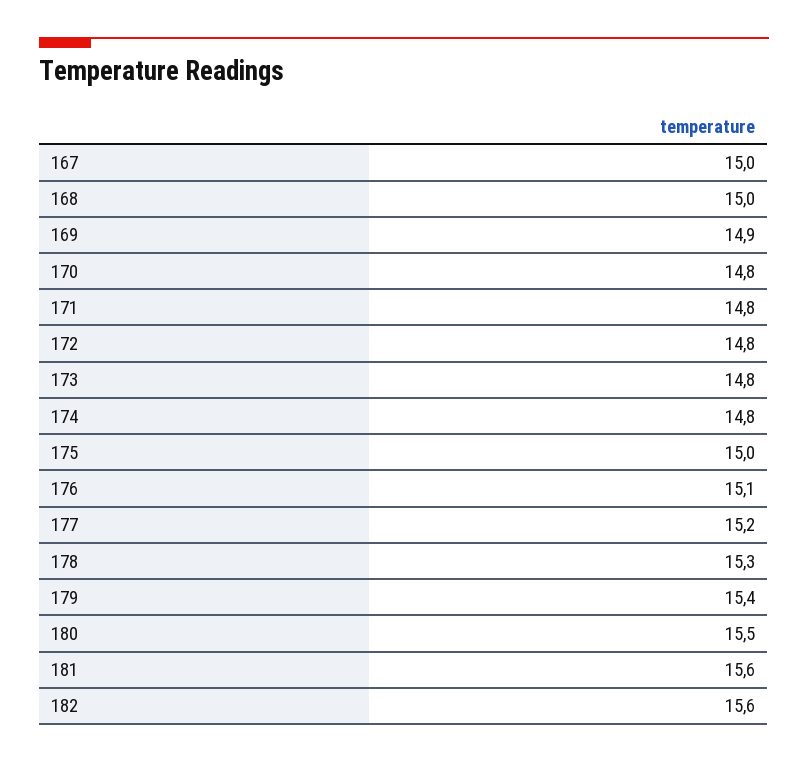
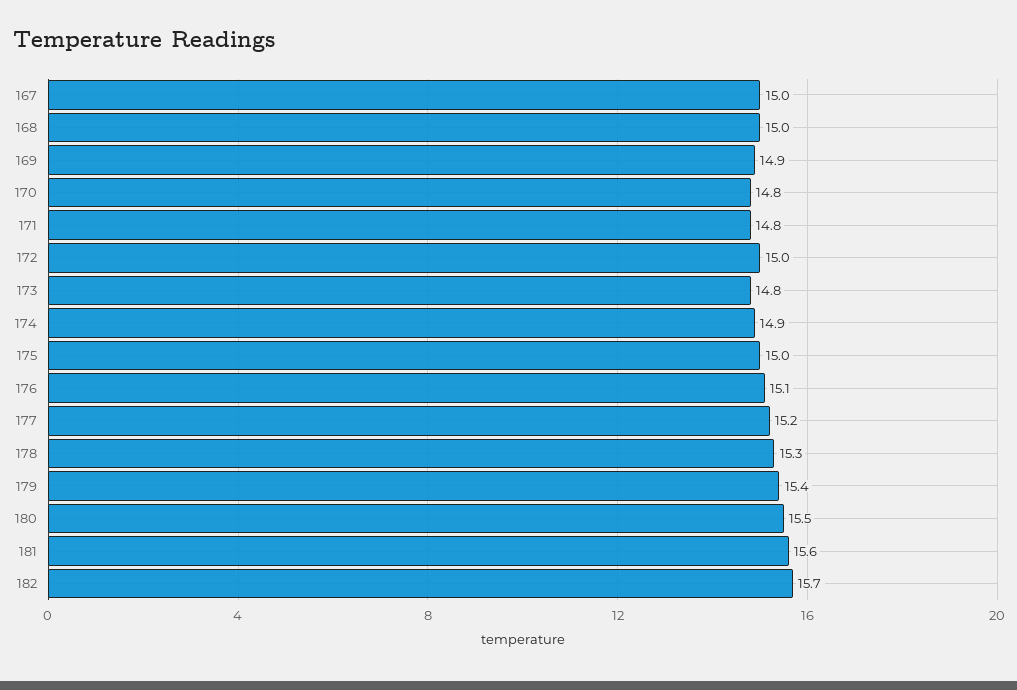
  {
    "167": 15,
    "168": 15,
    "169": 14.9,
    "170": 14.8,
    "171": 14.8,
-   "172": 14.8,
+   "172": 15,
    "173": 14.8,
-   "174": 14.8,
+   "174": 14.9,
    "175": 15,
    "176": 15.1,
    "177": 15.2,
    "178": 15.3,
    "179": 15.4,
    "180": 15.5,
    "181": 15.6,
-   "182": 15.6
+   "182": 15.7
  }

